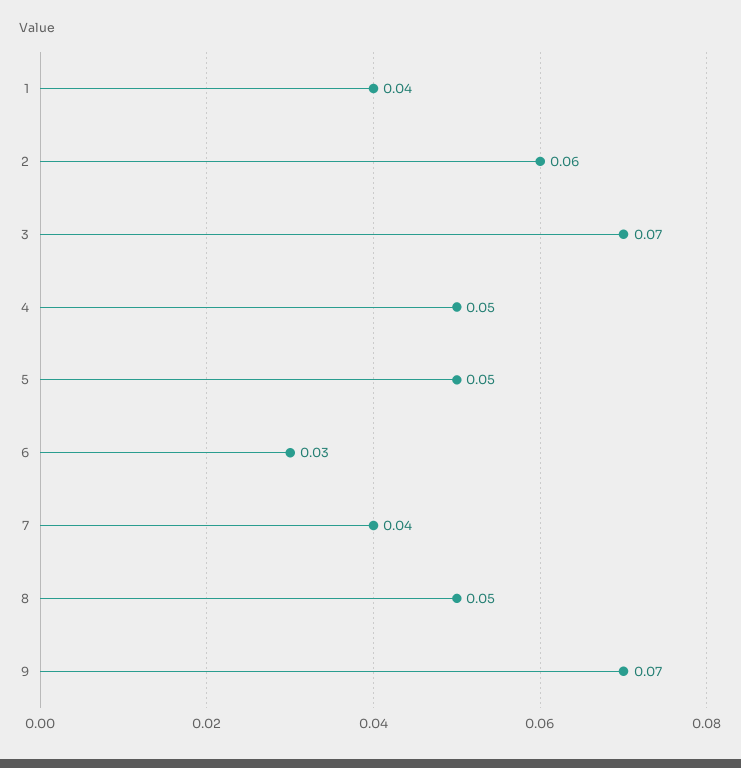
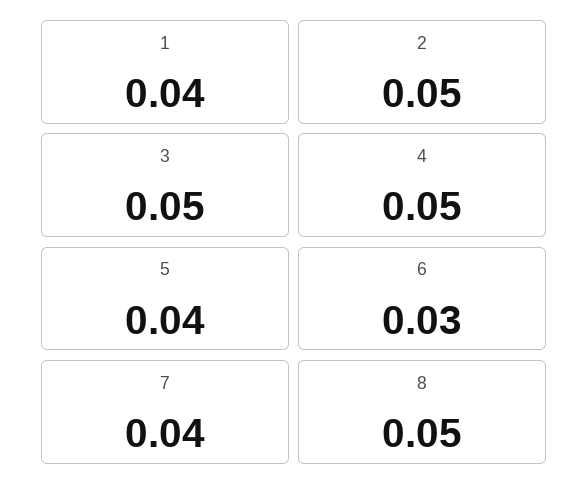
  {
    "1": 0.04,
-   "2": 0.06,
+   "2": 0.05,
-   "3": 0.07,
+   "3": 0.05,
    "4": 0.05,
-   "5": 0.05,
+   "5": 0.04,
    "6": 0.03,
    "7": 0.04,
-   "8": 0.05,
+   "8": 0.05
-   "9": 0.07
  }

